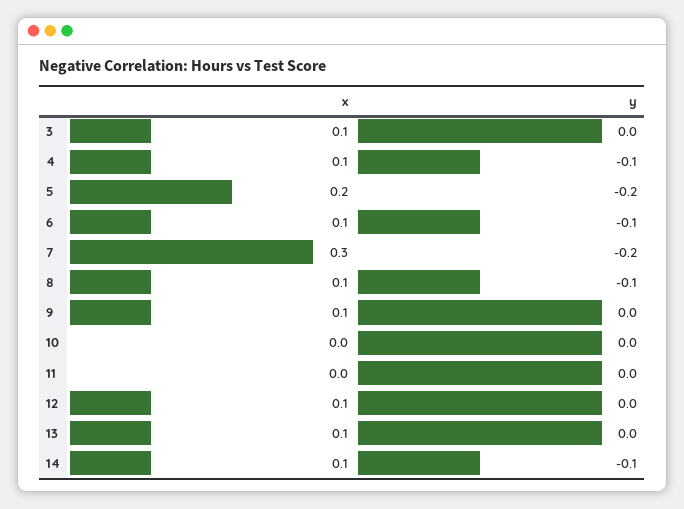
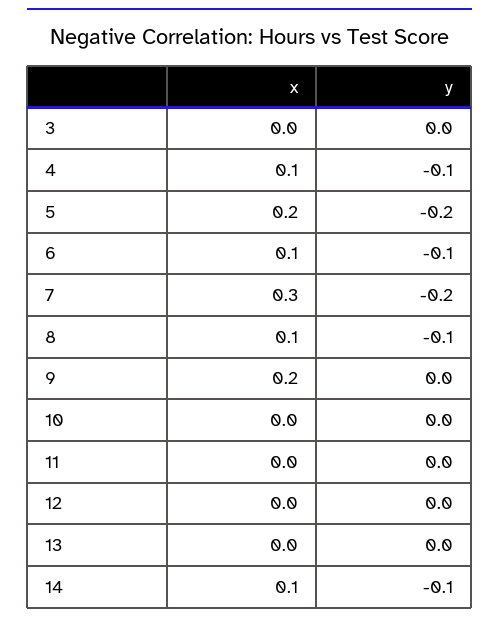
  {
    "x": {
-     "3": 0.1,
+     "3": 0,
      "4": 0.1,
      "5": 0.2,
      "6": 0.1,
      "7": 0.3,
      "8": 0.1,
-     "9": 0.1,
+     "9": 0.2,
      "10": 0,
      "11": 0,
-     "12": 0.1,
+     "12": 0,
-     "13": 0.1,
+     "13": 0,
      "14": 0.1
    },
    "y": {
      "3": 0,
      "4": -0.1,
      "5": -0.2,
      "6": -0.1,
      "7": -0.2,
      "8": -0.1,
      "9": 0,
      "10": 0,
      "11": 0,
      "12": 0,
      "13": 0,
      "14": -0.1
    }
  }

